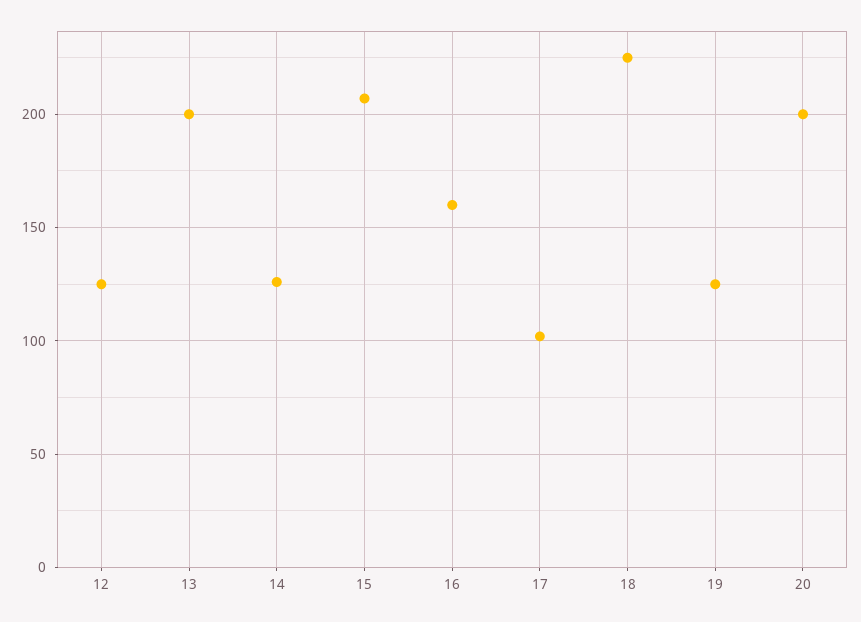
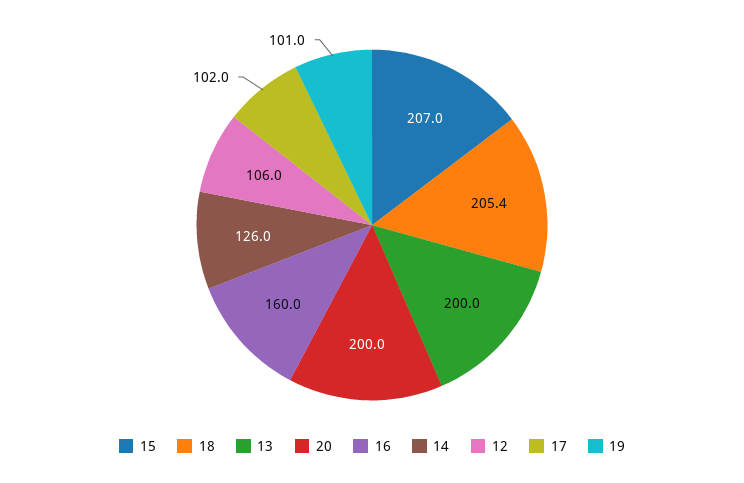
  {
-   "12": 125,
+   "12": 106,
    "13": 200,
    "14": 126,
    "15": 207,
    "16": 160,
    "17": 102,
-   "18": 225,
+   "18": 205.4,
-   "19": 125,
+   "19": 101,
    "20": 200
  }

